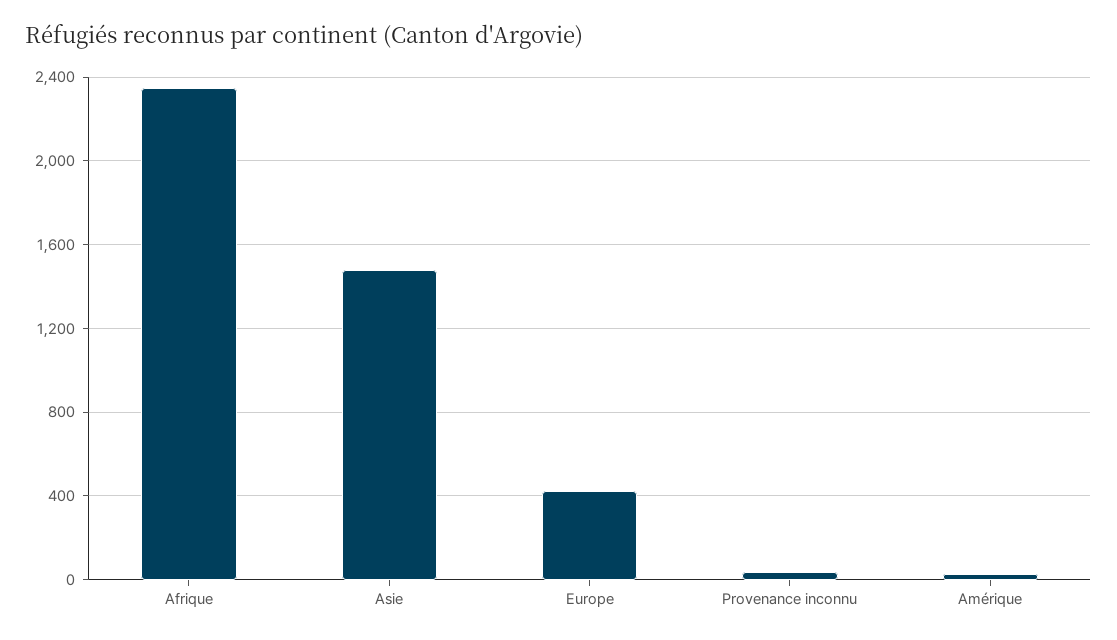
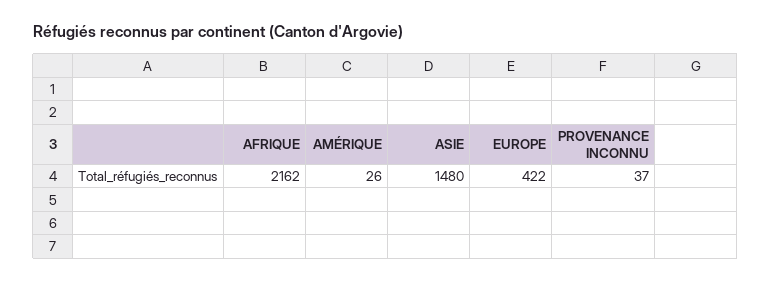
  {
-   "Afrique": 2350,
+   "Afrique": 2162,
    "Asie": 1480,
    "Europe": 422,
    "Provenance inconnu": 37,
    "Amérique": 26
  }

